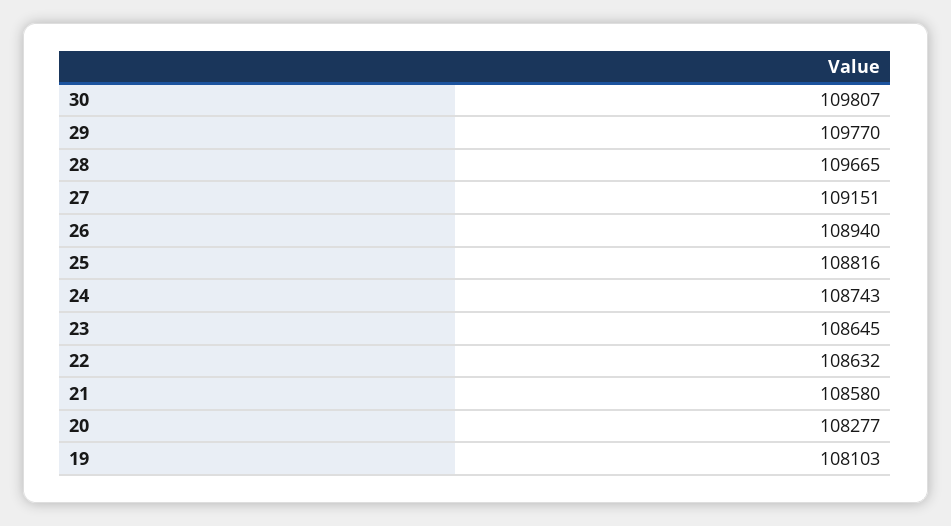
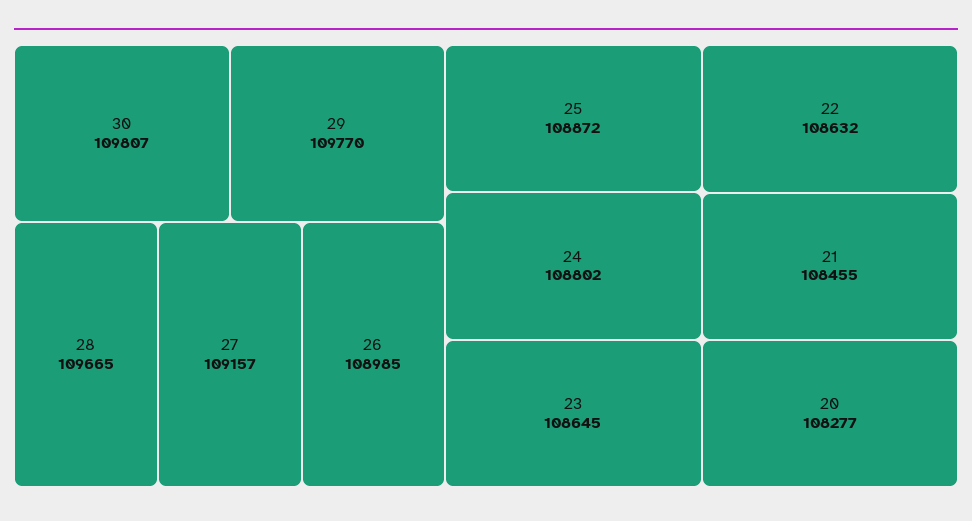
  {
    "30": 109807,
    "29": 109770,
    "28": 109665,
-   "27": 109151,
+   "27": 109157,
-   "26": 108940,
+   "26": 108985,
-   "25": 108816,
+   "25": 108872,
-   "24": 108743,
+   "24": 108802,
    "23": 108645,
    "22": 108632,
-   "21": 108580,
+   "21": 108455,
-   "20": 108277,
+   "20": 108277
-   "19": 108103
  }

